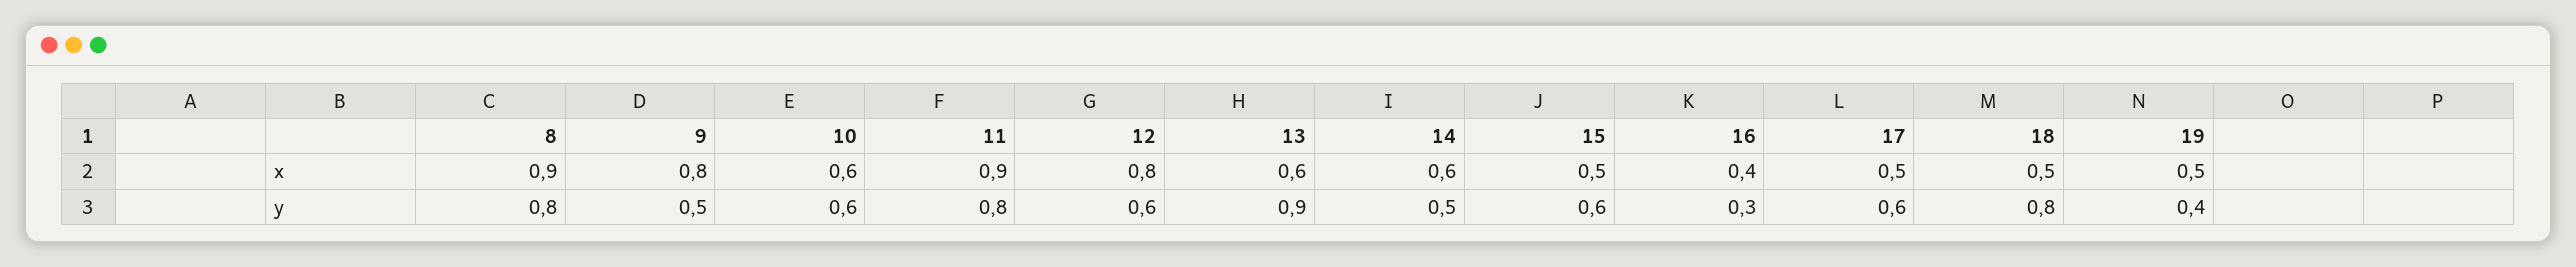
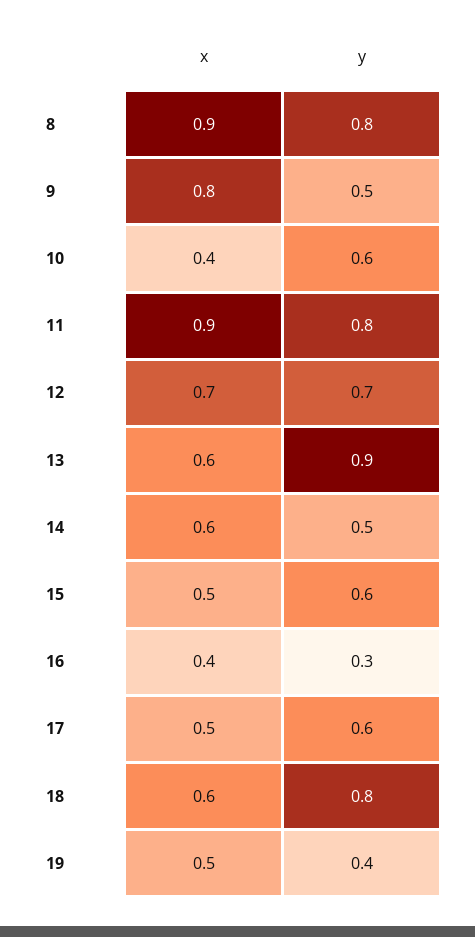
  {
    "8": {
      "x": 0.9,
      "y": 0.8
    },
    "9": {
      "x": 0.8,
      "y": 0.5
    },
    "10": {
-     "x": 0.6,
+     "x": 0.4,
      "y": 0.6
    },
    "11": {
      "x": 0.9,
      "y": 0.8
    },
    "12": {
-     "x": 0.8,
+     "x": 0.7,
-     "y": 0.6
+     "y": 0.7
    },
    "13": {
      "x": 0.6,
      "y": 0.9
    },
    "14": {
      "x": 0.6,
      "y": 0.5
    },
    "15": {
      "x": 0.5,
      "y": 0.6
    },
    "16": {
      "x": 0.4,
      "y": 0.3
    },
    "17": {
      "x": 0.5,
      "y": 0.6
    },
    "18": {
-     "x": 0.5,
+     "x": 0.6,
      "y": 0.8
    },
    "19": {
      "x": 0.5,
      "y": 0.4
    }
  }

